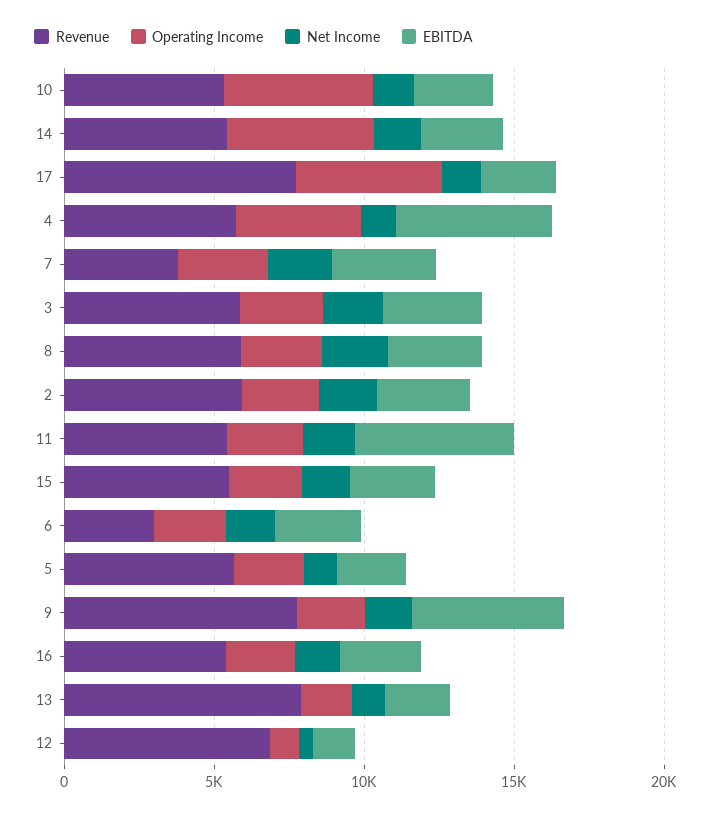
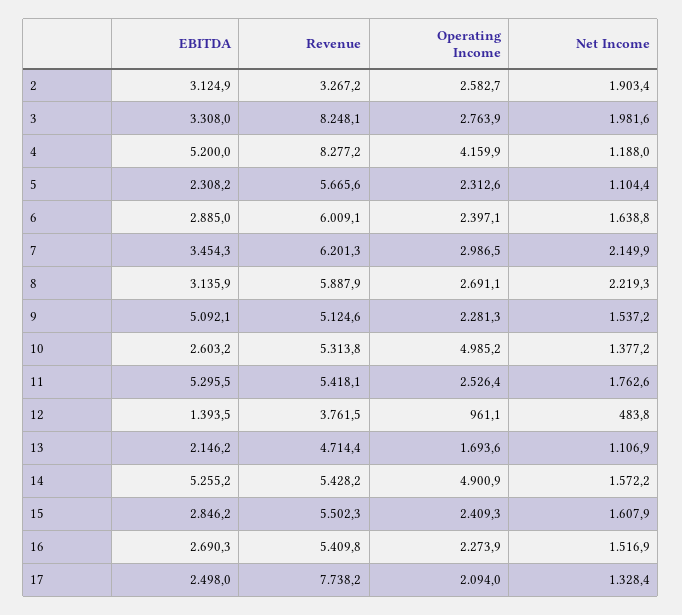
  {
    "Revenue": {
      "10": 5313.8,
      "14": 5428.2,
      "17": 7738.2,
-     "4": 6000,
+     "4": 8277.2,
-     "7": 4000,
+     "7": 6201.3,
-     "3": 6000,
+     "3": 8248.1,
      "8": 5887.9,
-     "2": 6000,
+     "2": 3267.2,
      "11": 5418.1,
      "15": 5502.3,
-     "6": 3000,
+     "6": 6009.1,
      "5": 5665.6,
-     "9": 8000,
+     "9": 5124.6,
      "16": 5409.8,
-     "13": 8000,
+     "13": 4714.4,
-     "12": 7000
+     "12": 3761.5
    },
    "Operating Income": {
      "10": 4985.2,
      "14": 4900.9,
-     "17": 5000,
+     "17": 2094,
      "4": 4159.9,
      "7": 2986.5,
      "3": 2763.9,
      "8": 2691.1,
      "2": 2582.7,
      "11": 2526.4,
      "15": 2409.3,
      "6": 2397.1,
      "5": 2312.6,
      "9": 2281.3,
      "16": 2273.9,
      "13": 1693.6,
      "12": 961.1
    },
    "Net Income": {
      "10": 1377.2,
      "14": 1572.2,
      "17": 1328.4,
      "4": 1188,
      "7": 2149.9,
      "3": 1981.6,
      "8": 2219.3,
      "2": 1903.4,
      "11": 1762.6,
      "15": 1607.9,
      "6": 1638.8,
      "5": 1104.4,
      "9": 1537.2,
      "16": 1516.9,
      "13": 1106.9,
      "12": 483.8
    },
    "EBITDA": {
      "10": 2603.2,
-     "14": 3000,
+     "14": 5255.2,
      "17": 2498,
      "4": 5200,
      "7": 3454.3,
      "3": 3308,
      "8": 3135.9,
      "2": 3124.9,
      "11": 5295.5,
      "15": 2846.2,
      "6": 2885,
      "5": 2308.2,
      "9": 5092.1,
      "16": 2690.3,
      "13": 2146.2,
      "12": 1393.5
    }
  }

